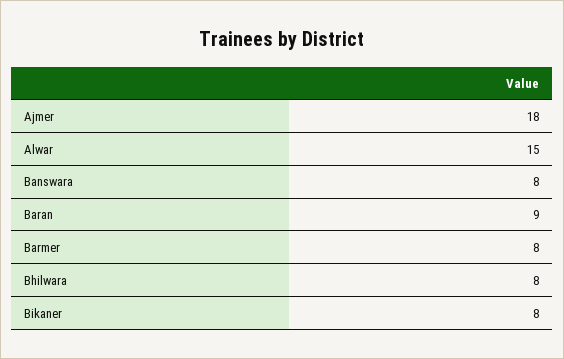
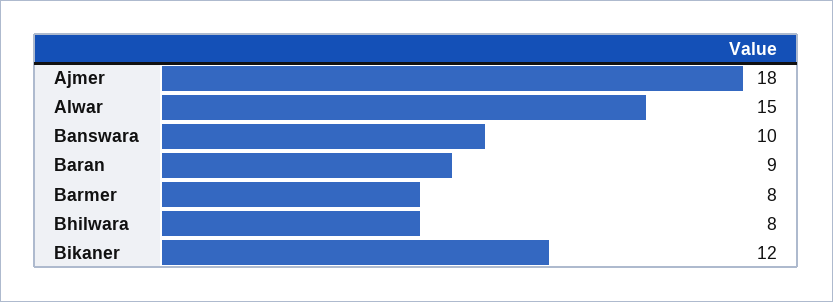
  {
    "Ajmer": 18,
    "Alwar": 15,
-   "Banswara": 8,
+   "Banswara": 10,
    "Baran": 9,
    "Barmer": 8,
    "Bhilwara": 8,
-   "Bikaner": 8
+   "Bikaner": 12
  }

